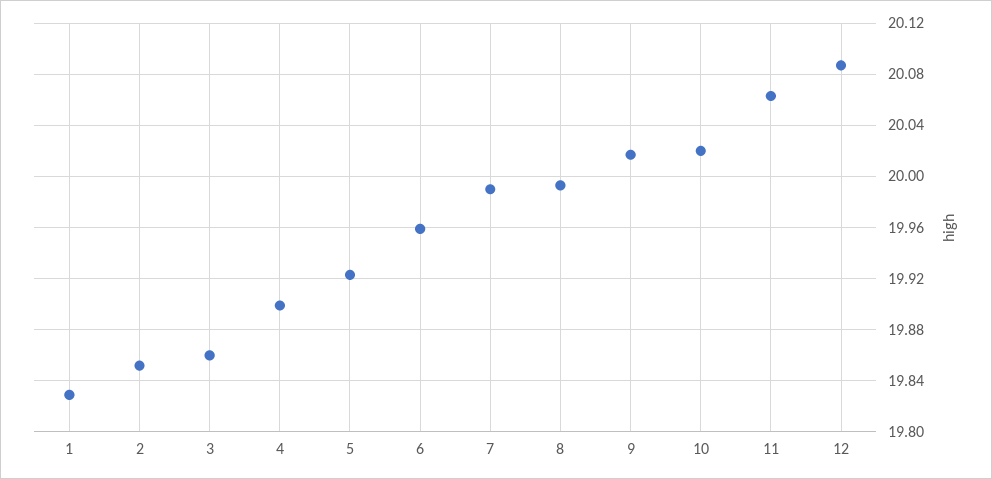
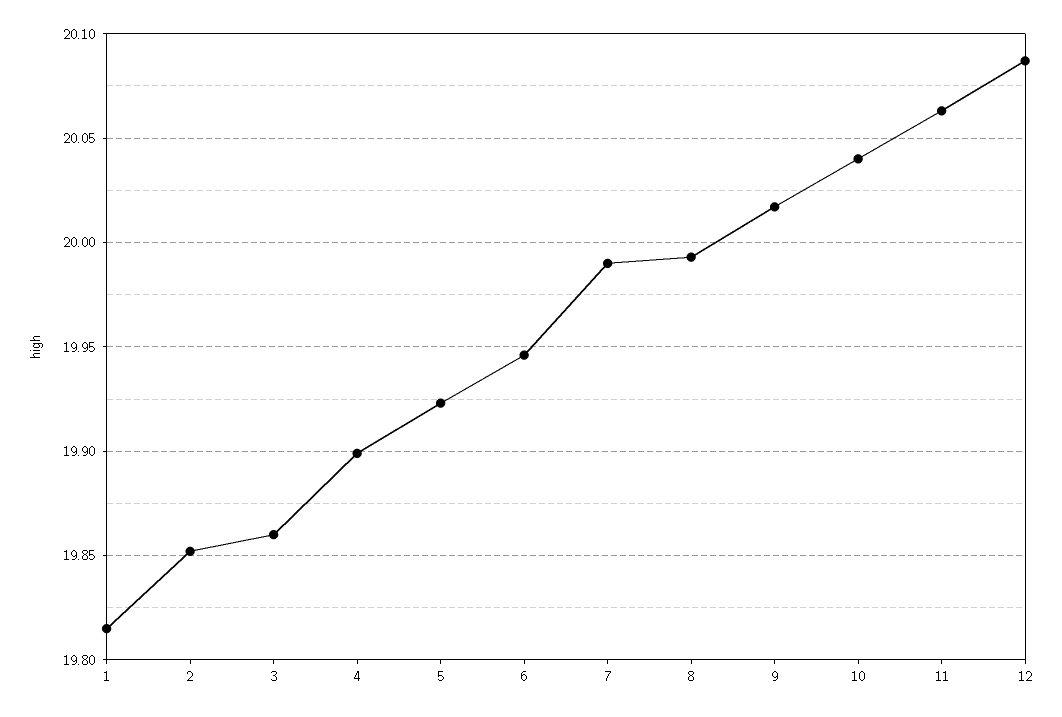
  {
-   "1": 19.83,
+   "1": 19.815,
    "2": 19.85,
    "3": 19.86,
    "4": 19.9,
    "5": 19.925,
-   "6": 19.96,
+   "6": 19.945,
    "7": 19.99,
    "8": 19.995,
    "9": 20.015,
-   "10": 20.02,
+   "10": 20.04,
    "11": 20.065,
    "12": 20.085
  }

